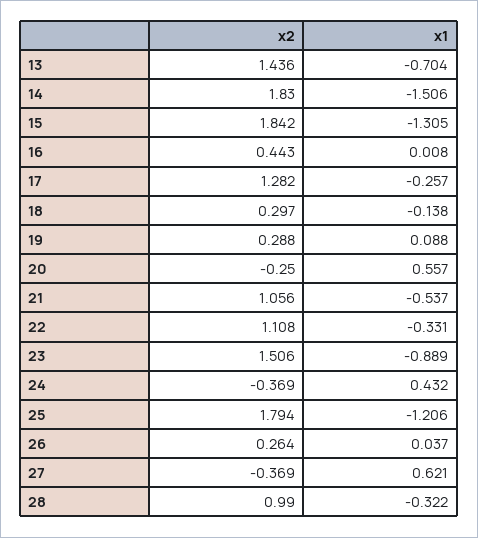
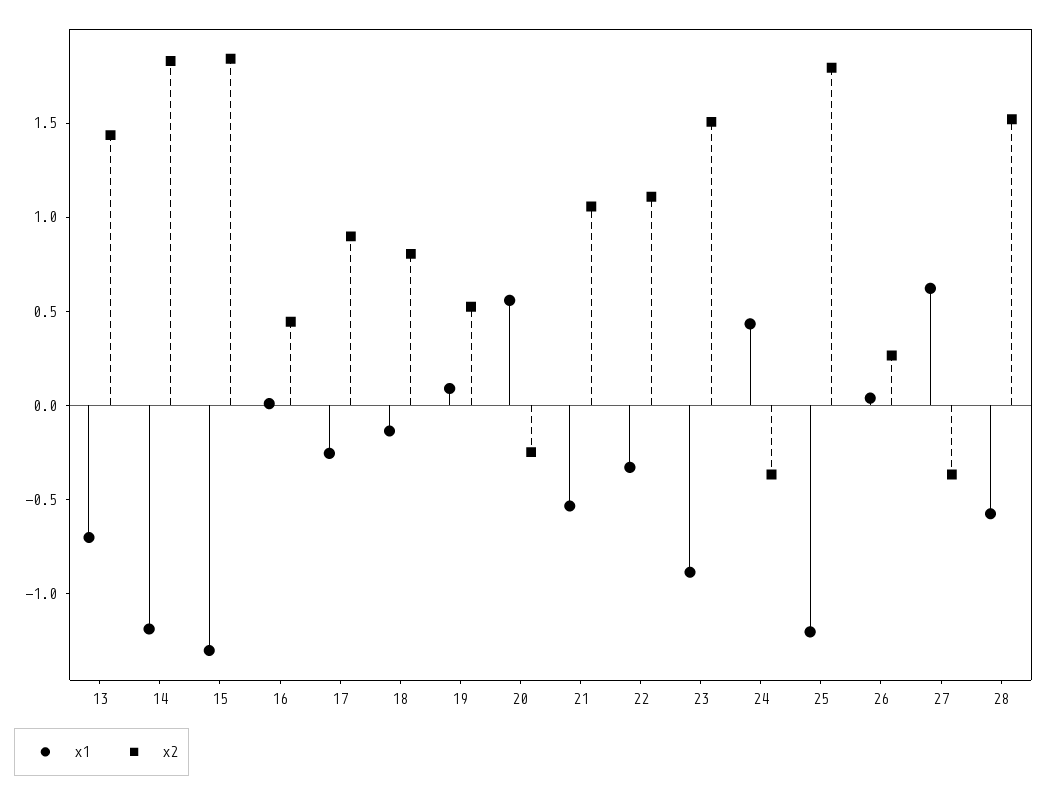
  {
    "x2": {
      "13": 1.436,
      "14": 1.83,
      "15": 1.842,
      "16": 0.443,
-     "17": 1.282,
+     "17": 0.9,
-     "18": 0.297,
+     "18": 0.8,
-     "19": 0.288,
+     "19": 0.5,
      "20": -0.25,
      "21": 1.056,
      "22": 1.108,
      "23": 1.506,
      "24": -0.369,
      "25": 1.794,
      "26": 0.264,
      "27": -0.369,
-     "28": 0.99
+     "28": 1.5
    },
    "x1": {
      "13": -0.704,
-     "14": -1.506,
+     "14": -1.2,
      "15": -1.305,
      "16": 0.008,
      "17": -0.257,
      "18": -0.138,
      "19": 0.088,
      "20": 0.557,
      "21": -0.537,
      "22": -0.331,
      "23": -0.889,
      "24": 0.432,
      "25": -1.206,
      "26": 0.037,
      "27": 0.621,
-     "28": -0.322
+     "28": -0.6
    }
  }

